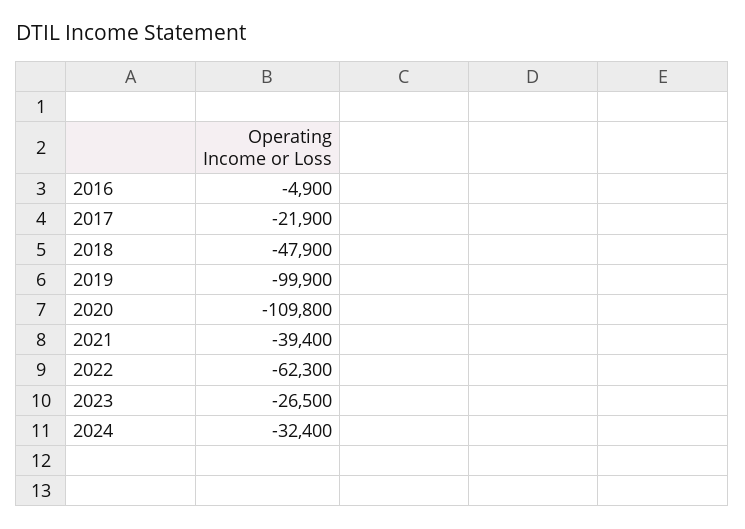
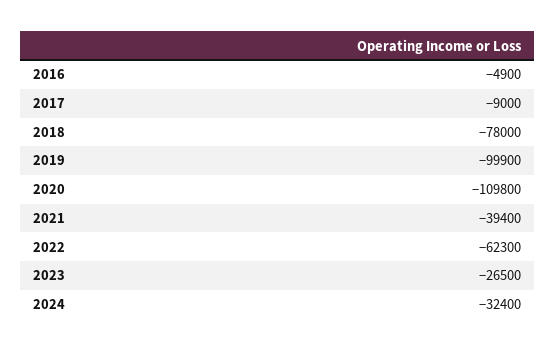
  {
    "2016": -4900,
-   "2017": -21900,
+   "2017": -9000,
-   "2018": -47900,
+   "2018": -78000,
    "2019": -99900,
    "2020": -109800,
    "2021": -39400,
    "2022": -62300,
    "2023": -26500,
    "2024": -32400
  }

